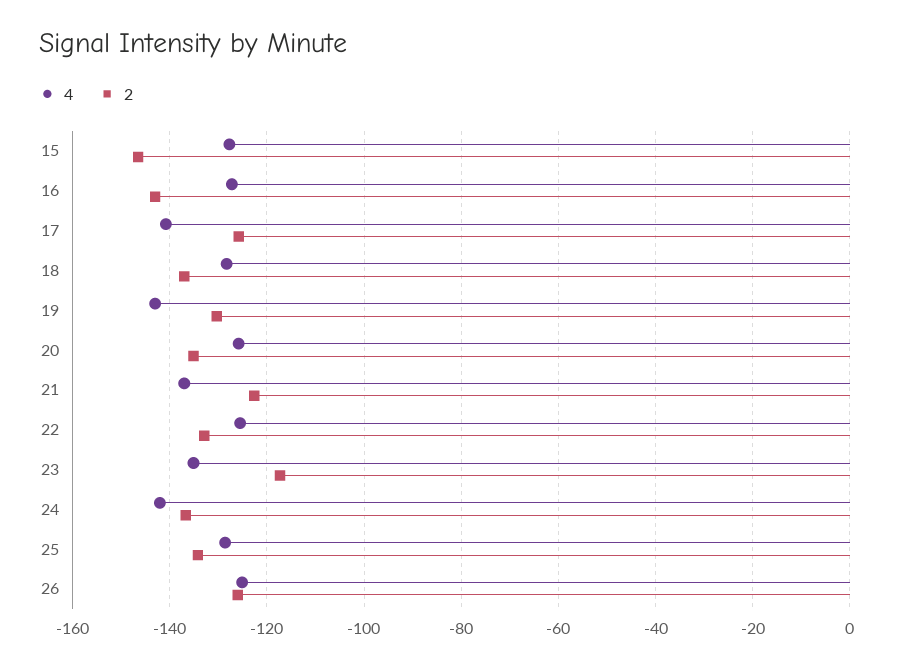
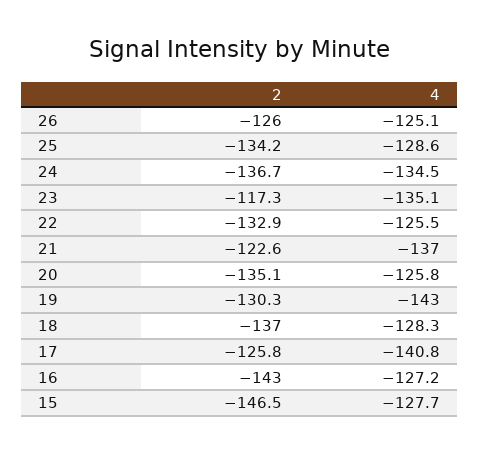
  {
    "4": {
      "15": -127.7,
      "16": -127.2,
      "17": -140.8,
      "18": -128.3,
      "19": -143,
      "20": -125.8,
      "21": -137,
      "22": -125.5,
      "23": -135.1,
-     "24": -142,
+     "24": -134.5,
      "25": -128.6,
      "26": -125.1
    },
    "2": {
      "15": -146.5,
      "16": -143,
      "17": -125.8,
      "18": -137,
      "19": -130.3,
      "20": -135.1,
      "21": -122.6,
      "22": -132.9,
      "23": -117.3,
      "24": -136.7,
      "25": -134.2,
      "26": -126
    }
  }

